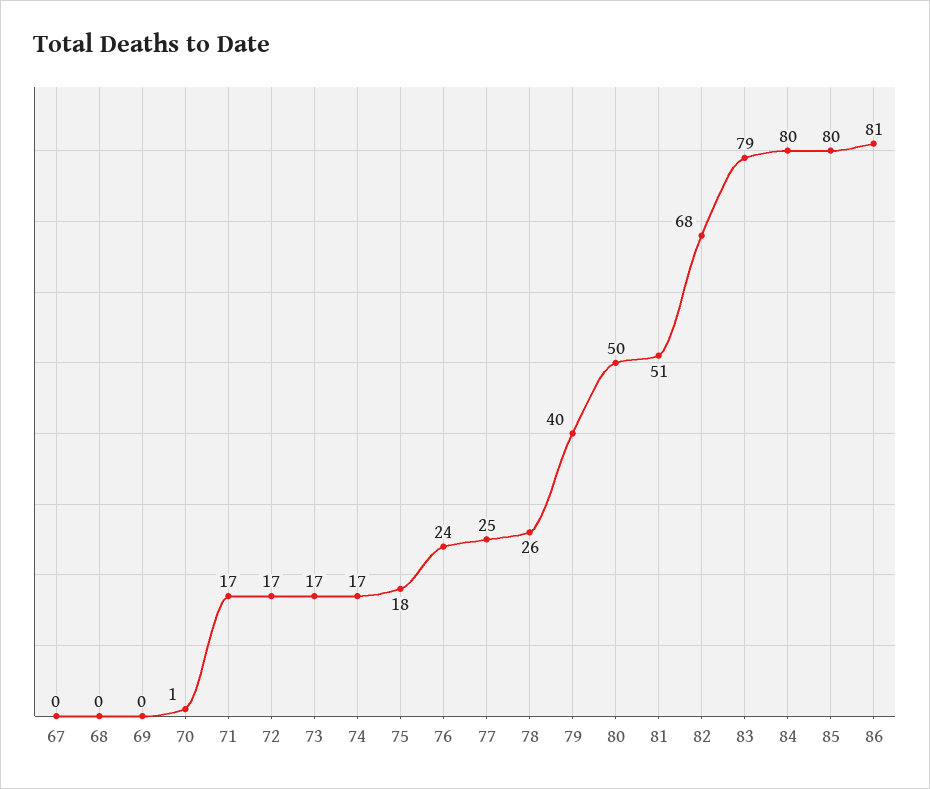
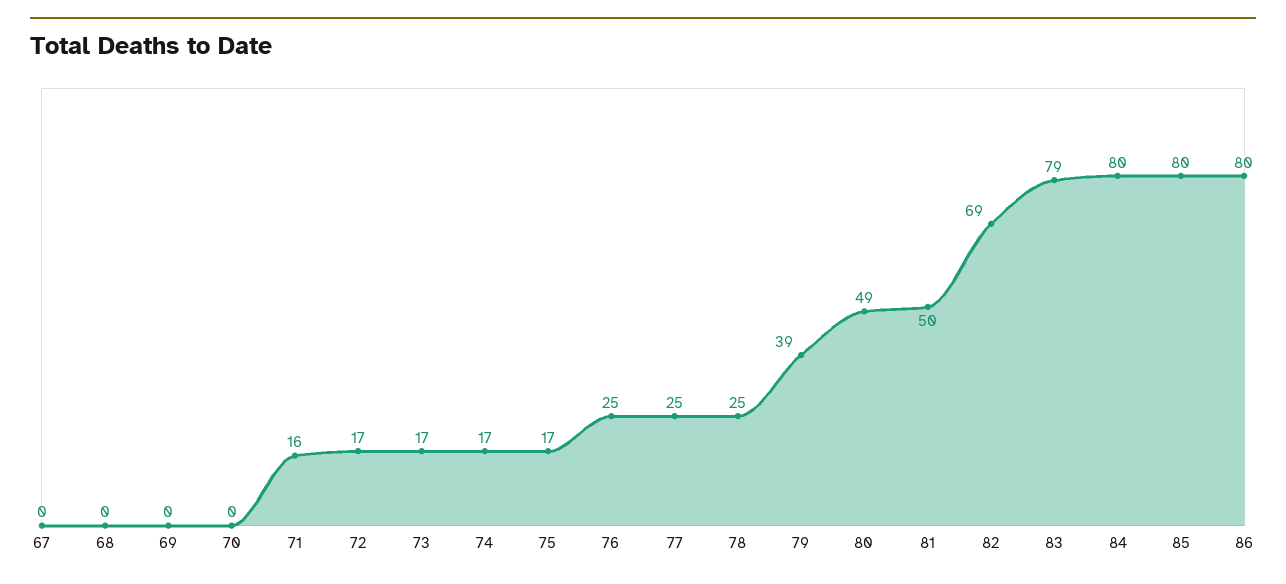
  {
    "67": 0,
    "68": 0,
    "69": 0,
-   "70": 1,
+   "70": 0,
-   "71": 17,
+   "71": 16,
    "72": 17,
    "73": 17,
    "74": 17,
-   "75": 18,
+   "75": 17,
-   "76": 24,
+   "76": 25,
    "77": 25,
-   "78": 26,
+   "78": 25,
-   "79": 40,
+   "79": 39,
-   "80": 50,
+   "80": 49,
-   "81": 51,
+   "81": 50,
-   "82": 68,
+   "82": 69,
    "83": 79,
    "84": 80,
    "85": 80,
-   "86": 81
+   "86": 80
  }

